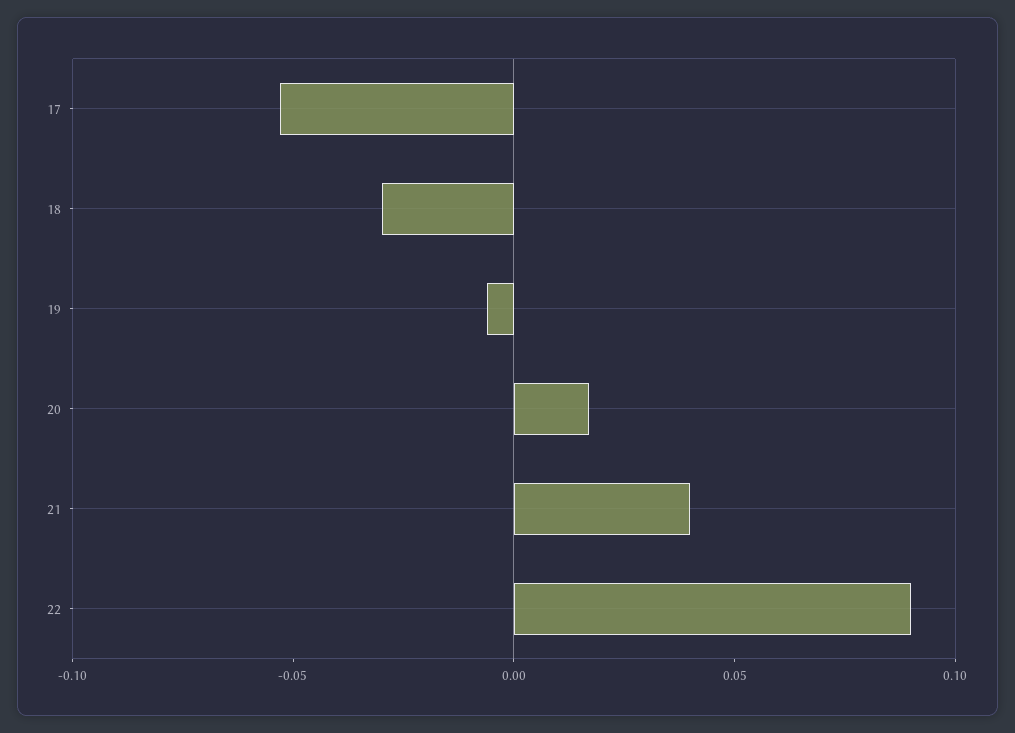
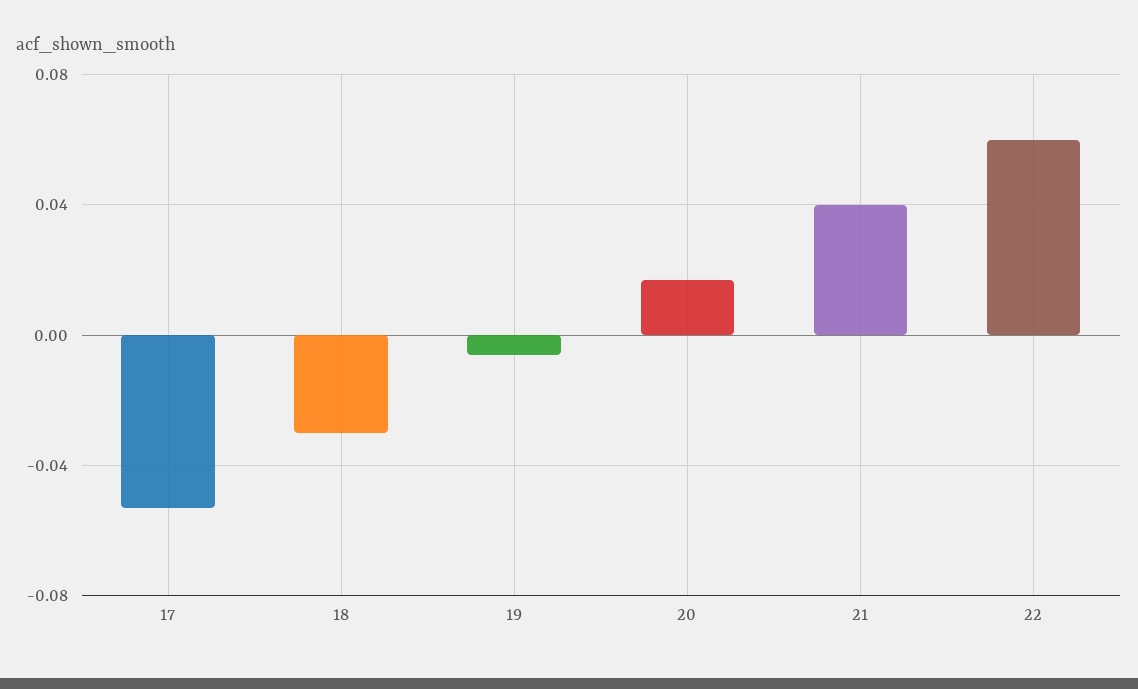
  {
    "17": -0.055,
    "18": -0.03,
    "19": -0.005,
    "20": 0.015,
    "21": 0.04,
-   "22": 0.09
+   "22": 0.06
  }

